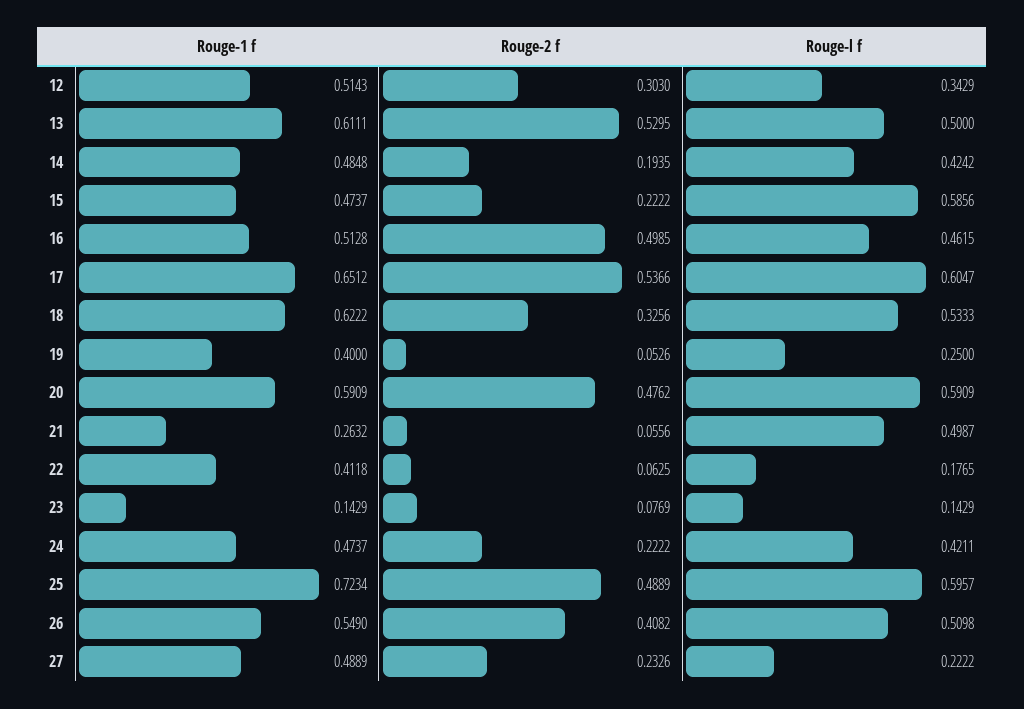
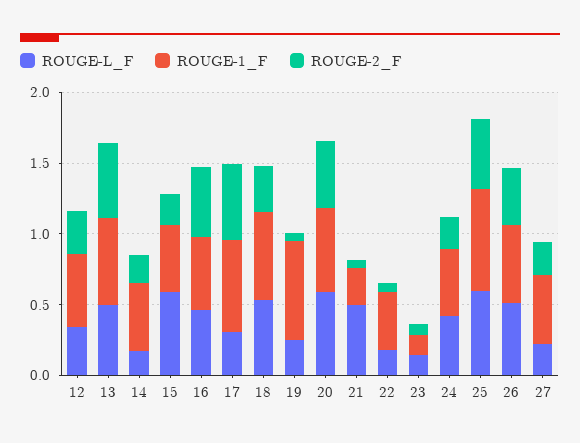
  {
    "Rouge-1 f": {
      "12": 0.5143,
      "13": 0.6111,
      "14": 0.4848,
      "15": 0.4737,
      "16": 0.5128,
      "17": 0.6512,
      "18": 0.6222,
-     "19": 0.4,
+     "19": 0.7,
      "20": 0.5909,
      "21": 0.2632,
      "22": 0.4118,
      "23": 0.1429,
      "24": 0.4737,
      "25": 0.7234,
      "26": 0.549,
      "27": 0.4889
    },
    "Rouge-2 f": {
      "12": 0.303,
      "13": 0.5295,
      "14": 0.1935,
      "15": 0.2222,
      "16": 0.4985,
      "17": 0.5366,
      "18": 0.3256,
      "19": 0.0526,
      "20": 0.4762,
      "21": 0.0556,
      "22": 0.0625,
      "23": 0.0769,
      "24": 0.2222,
      "25": 0.4889,
      "26": 0.4082,
      "27": 0.2326
    },
    "Rouge-l f": {
      "12": 0.3429,
      "13": 0.5,
-     "14": 0.4242,
+     "14": 0.2,
      "15": 0.5856,
      "16": 0.4615,
-     "17": 0.6047,
+     "17": 0.3,
      "18": 0.5333,
      "19": 0.25,
      "20": 0.5909,
      "21": 0.4987,
      "22": 0.1765,
      "23": 0.1429,
      "24": 0.4211,
      "25": 0.5957,
      "26": 0.5098,
      "27": 0.2222
    }
  }

